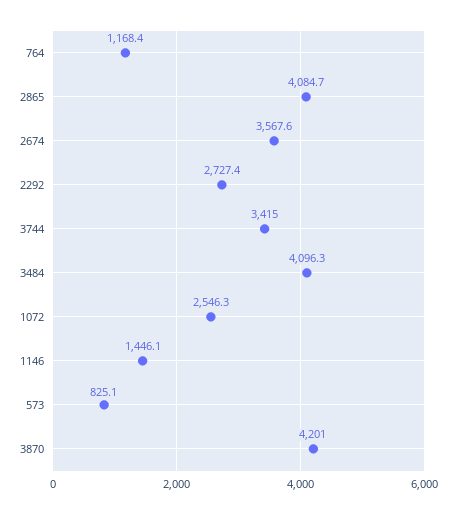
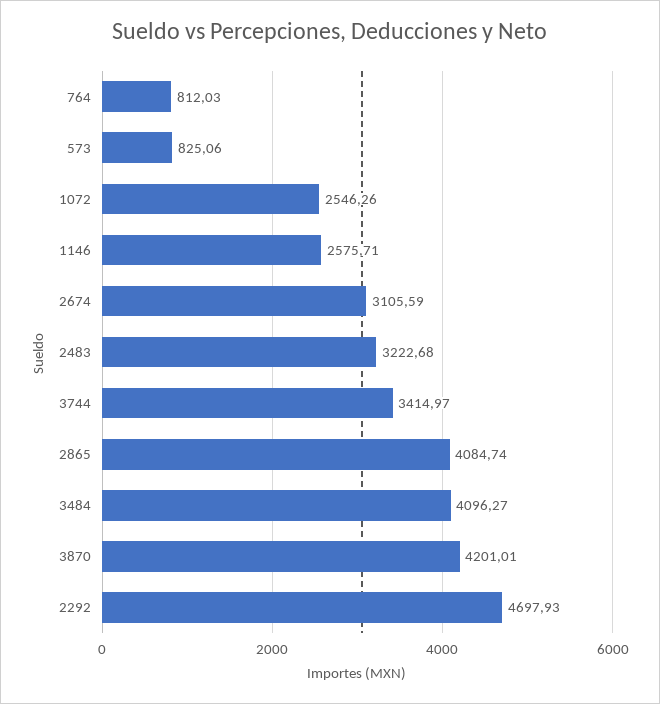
  {
-   "764": 1168.4,
+   "764": 812.03,
    "2865": 4084.74,
-   "2674": 3567.6,
+   "2674": 3105.59,
-   "2292": 2727.4,
+   "2292": 4697.93,
    "3744": 3414.97,
    "3484": 4096.27,
    "1072": 2546.26,
-   "1146": 1446.1,
+   "1146": 2575.71,
    "573": 825.06,
-   "3870": 4201.01
+   "3870": 4201.01,
+   "2483": 3222.68
  }

